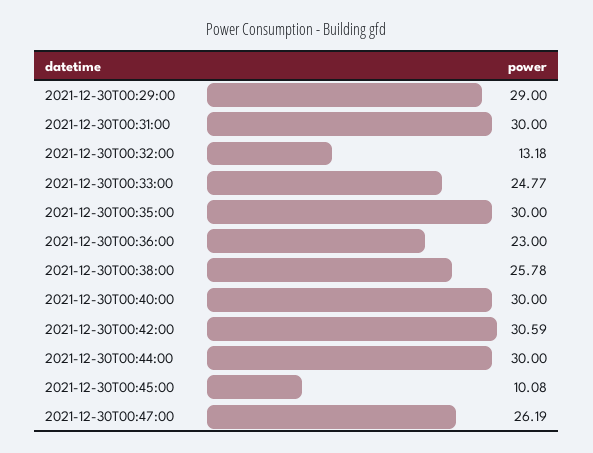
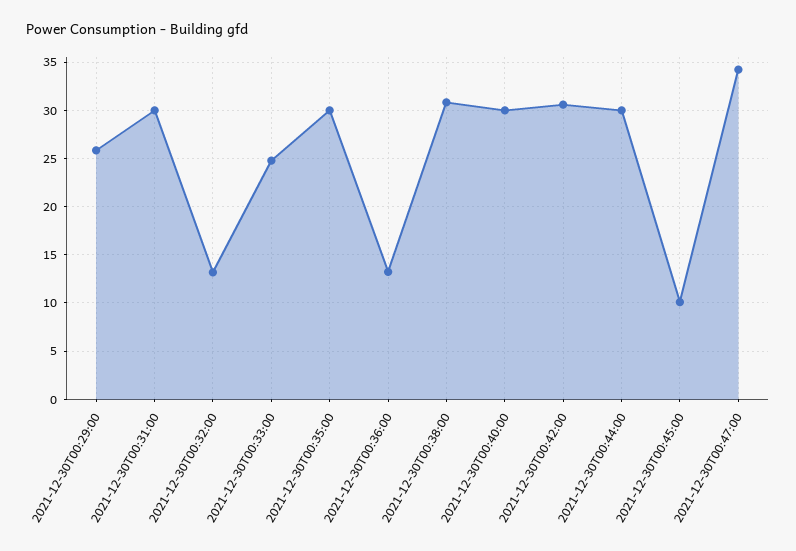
  {
-   "2021-12-30T00:29:00": 29,
+   "2021-12-30T00:29:00": 26,
    "2021-12-30T00:31:00": 30,
    "2021-12-30T00:32:00": 13.18,
    "2021-12-30T00:33:00": 24.77,
    "2021-12-30T00:35:00": 30,
-   "2021-12-30T00:36:00": 23,
+   "2021-12-30T00:36:00": 13,
-   "2021-12-30T00:38:00": 25.78,
+   "2021-12-30T00:38:00": 31,
    "2021-12-30T00:40:00": 30,
    "2021-12-30T00:42:00": 30.59,
    "2021-12-30T00:44:00": 30,
    "2021-12-30T00:45:00": 10.08,
-   "2021-12-30T00:47:00": 26.19
+   "2021-12-30T00:47:00": 34
  }

